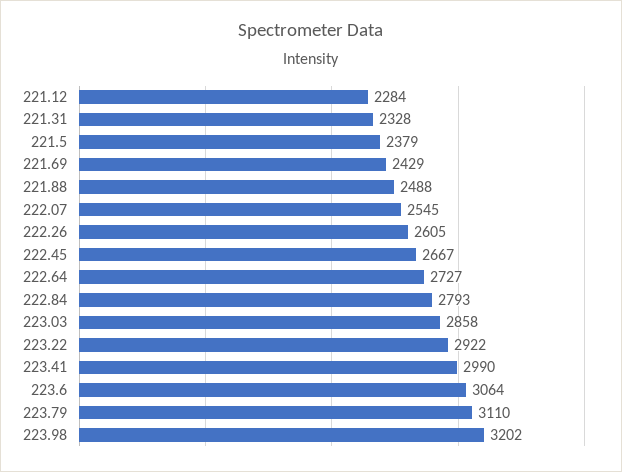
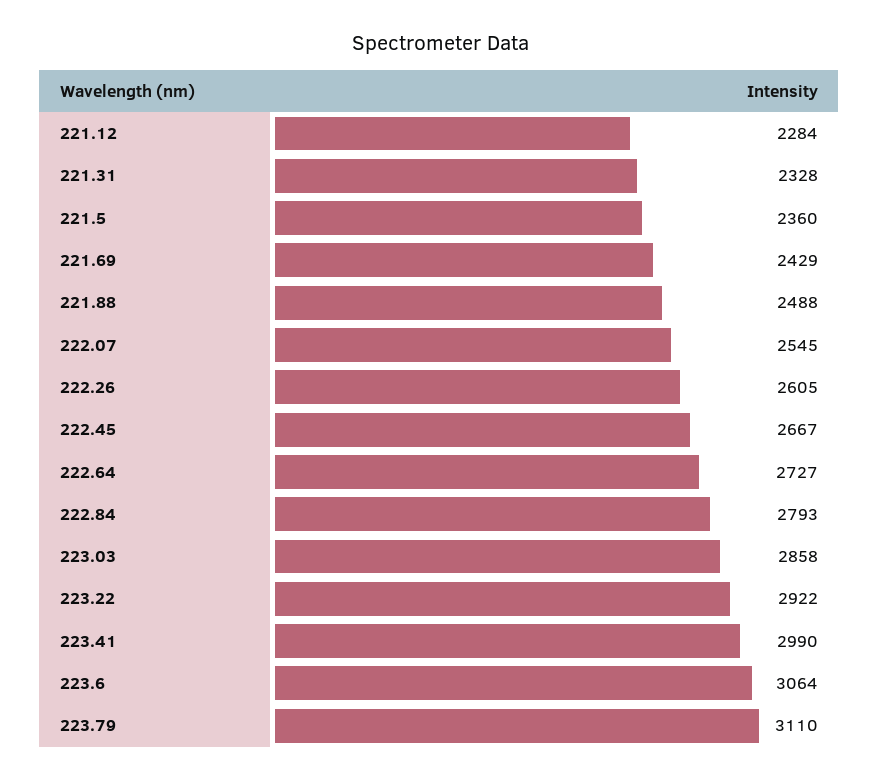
  {
    "221.12": 2284,
    "221.31": 2328,
-   "221.5": 2379,
+   "221.5": 2360,
    "221.69": 2429,
    "221.88": 2488,
    "222.07": 2545,
    "222.26": 2605,
    "222.45": 2667,
    "222.64": 2727,
    "222.84": 2793,
    "223.03": 2858,
    "223.22": 2922,
    "223.41": 2990,
    "223.6": 3064,
-   "223.79": 3110,
+   "223.79": 3110
-   "223.98": 3202
  }

